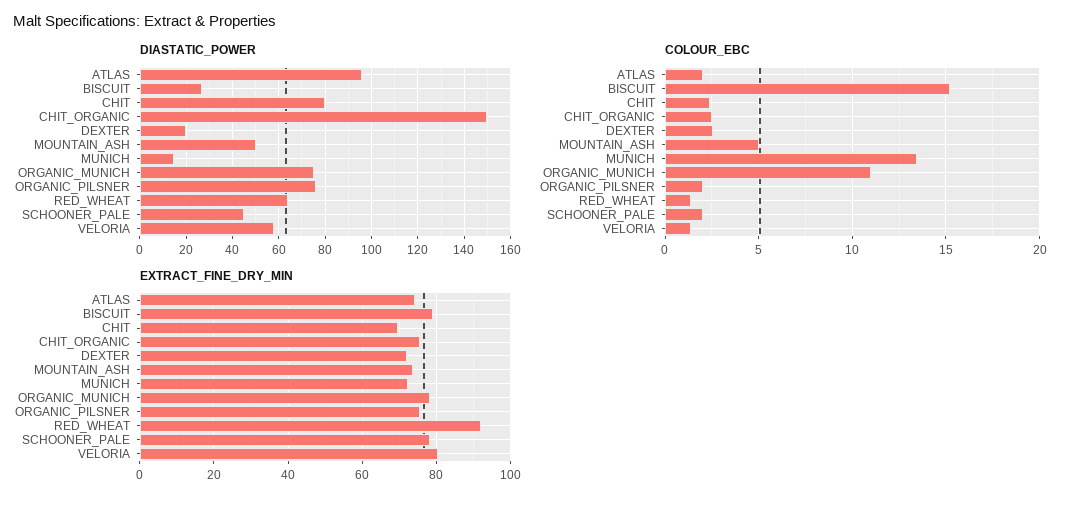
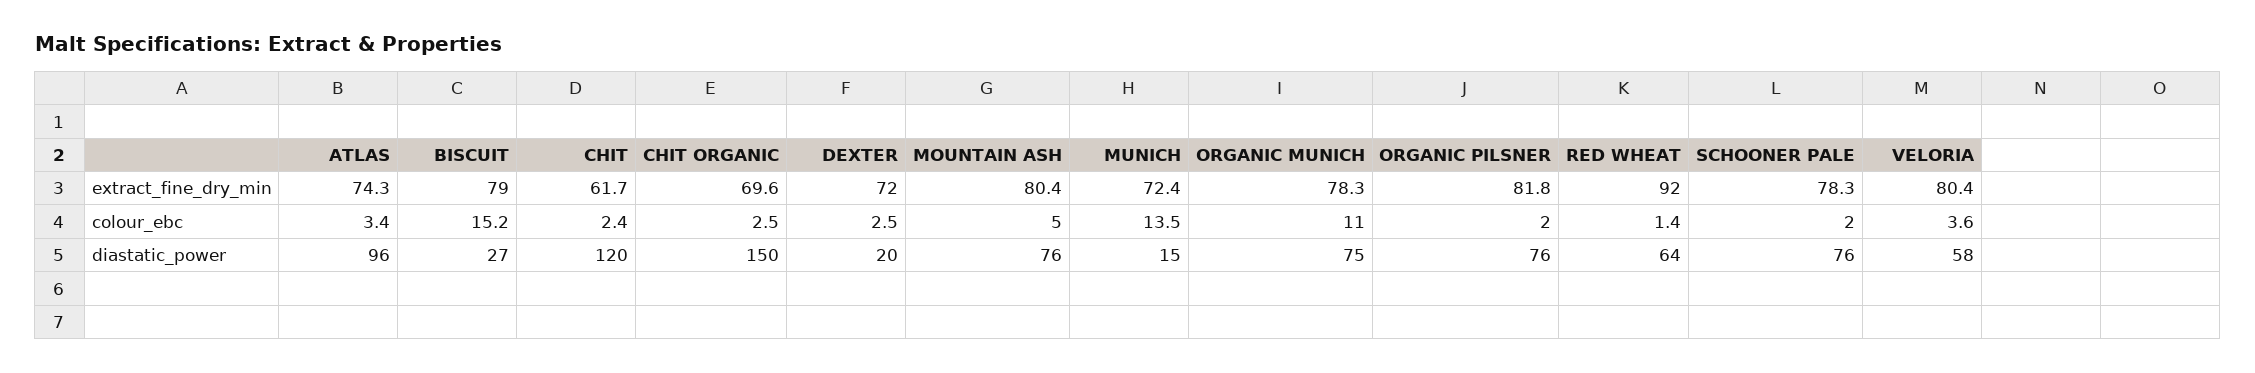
  {
    "DIASTATIC_POWER": {
      "ATLAS": 96,
      "BISCUIT": 27,
-     "CHIT": 80,
+     "CHIT": 120,
      "CHIT_ORGANIC": 150,
      "DEXTER": 20,
-     "MOUNTAIN_ASH": 50,
+     "MOUNTAIN_ASH": 76,
      "MUNICH": 15,
      "ORGANIC_MUNICH": 75,
      "ORGANIC_PILSNER": 76,
      "RED_WHEAT": 64,
-     "SCHOONER_PALE": 45,
+     "SCHOONER_PALE": 76,
      "VELORIA": 58
    },
    "COLOUR_EBC": {
-     "ATLAS": 2,
+     "ATLAS": 3.4,
      "BISCUIT": 15.2,
      "CHIT": 2.4,
      "CHIT_ORGANIC": 2.5,
      "DEXTER": 2.5,
      "MOUNTAIN_ASH": 5,
      "MUNICH": 13.5,
      "ORGANIC_MUNICH": 11,
      "ORGANIC_PILSNER": 2,
      "RED_WHEAT": 1.4,
      "SCHOONER_PALE": 2,
-     "VELORIA": 1.5
+     "VELORIA": 3.6
    },
    "EXTRACT_FINE_DRY_MIN": {
      "ATLAS": 74.3,
      "BISCUIT": 79,
-     "CHIT": 70,
+     "CHIT": 61.7,
-     "CHIT_ORGANIC": 76,
+     "CHIT_ORGANIC": 69.6,
      "DEXTER": 72,
-     "MOUNTAIN_ASH": 74,
+     "MOUNTAIN_ASH": 80.4,
      "MUNICH": 72.4,
      "ORGANIC_MUNICH": 78.3,
-     "ORGANIC_PILSNER": 76,
+     "ORGANIC_PILSNER": 81.8,
      "RED_WHEAT": 92,
      "SCHOONER_PALE": 78.3,
      "VELORIA": 80.4
    }
  }

